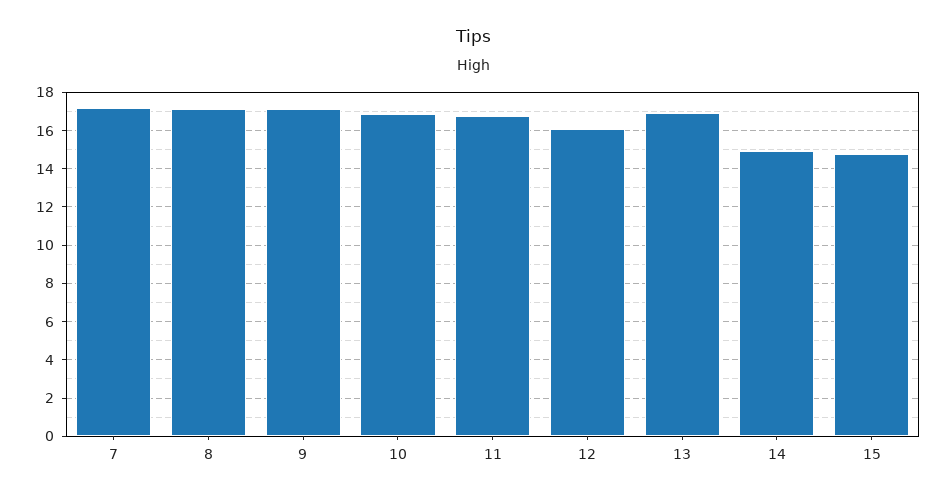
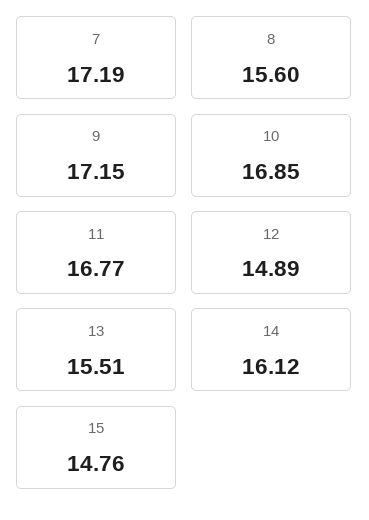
  {
    "7": 17.19,
-   "8": 17,
+   "8": 15.6,
    "9": 17.15,
    "10": 16.85,
    "11": 16.77,
-   "12": 16,
+   "12": 14.89,
-   "13": 17,
+   "13": 15.51,
-   "14": 15,
+   "14": 16.12,
    "15": 14.76
  }

